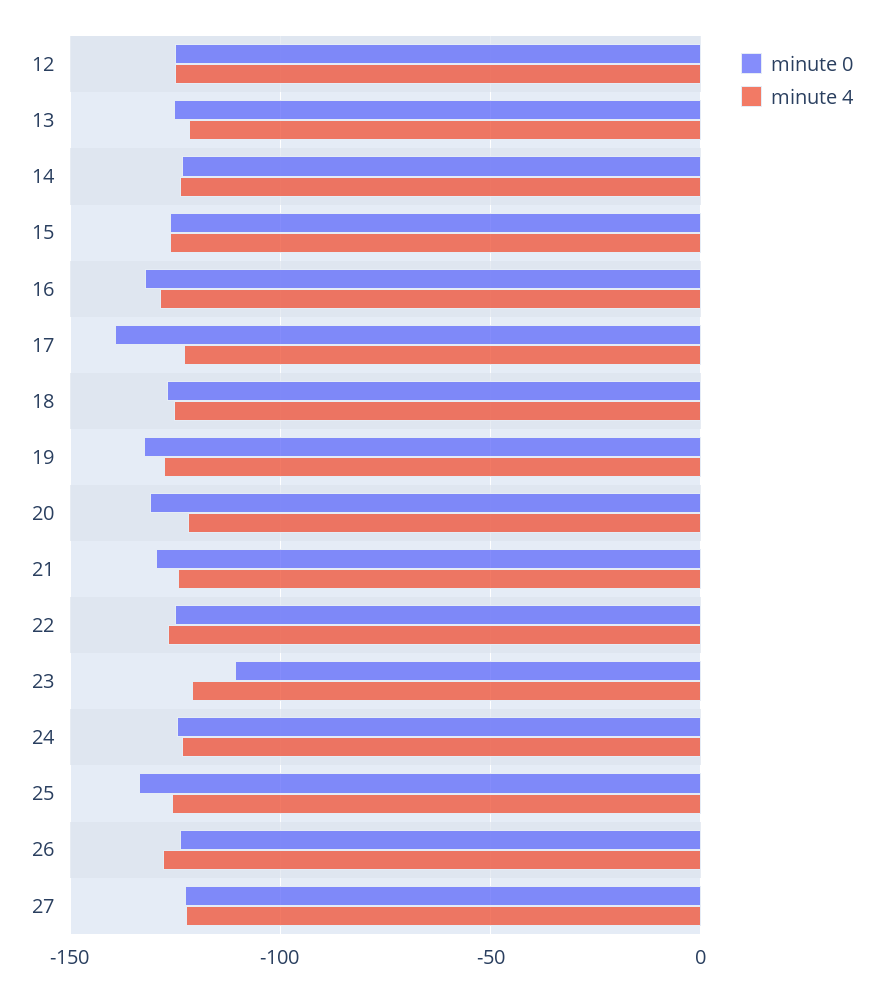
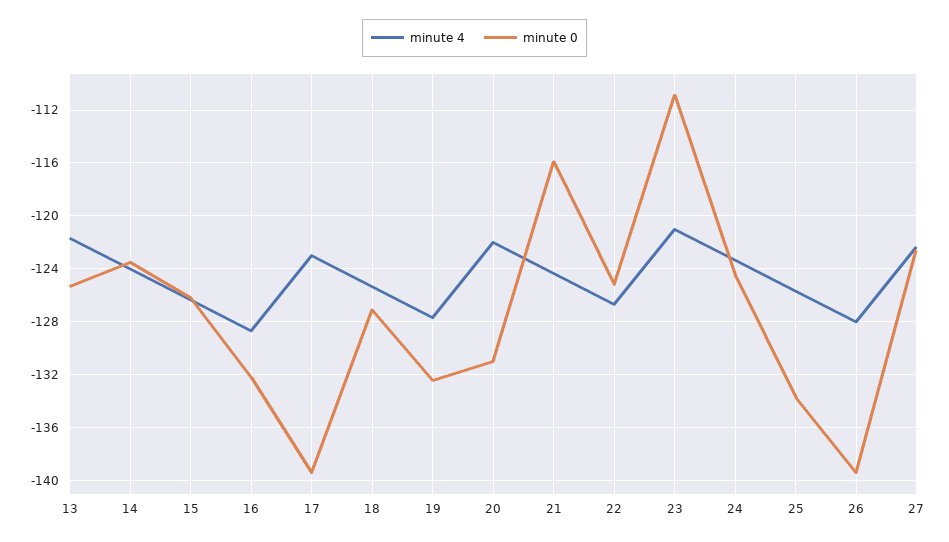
  {
    "minute 0": {
-     "12": -125,
      "13": -125.5,
      "14": -123.5,
      "15": -126,
      "16": -132,
      "17": -139.5,
      "18": -127,
      "19": -132.5,
      "20": -131,
-     "21": -130,
+     "21": -116,
      "22": -125,
      "23": -111,
      "24": -124.5,
      "25": -133.5,
-     "26": -125,
+     "26": -139.5,
      "27": -122.5
    },
    "minute 4": {
-     "12": -125,
      "13": -121.5,
      "14": -124,
      "15": -126.5,
      "16": -128.5,
      "17": -123,
      "18": -125.5,
      "19": -127.5,
      "20": -122,
      "21": -124.5,
      "22": -126.5,
      "23": -121,
      "24": -123.5,
      "25": -125.5,
      "26": -128,
      "27": -122.5
    }
  }

